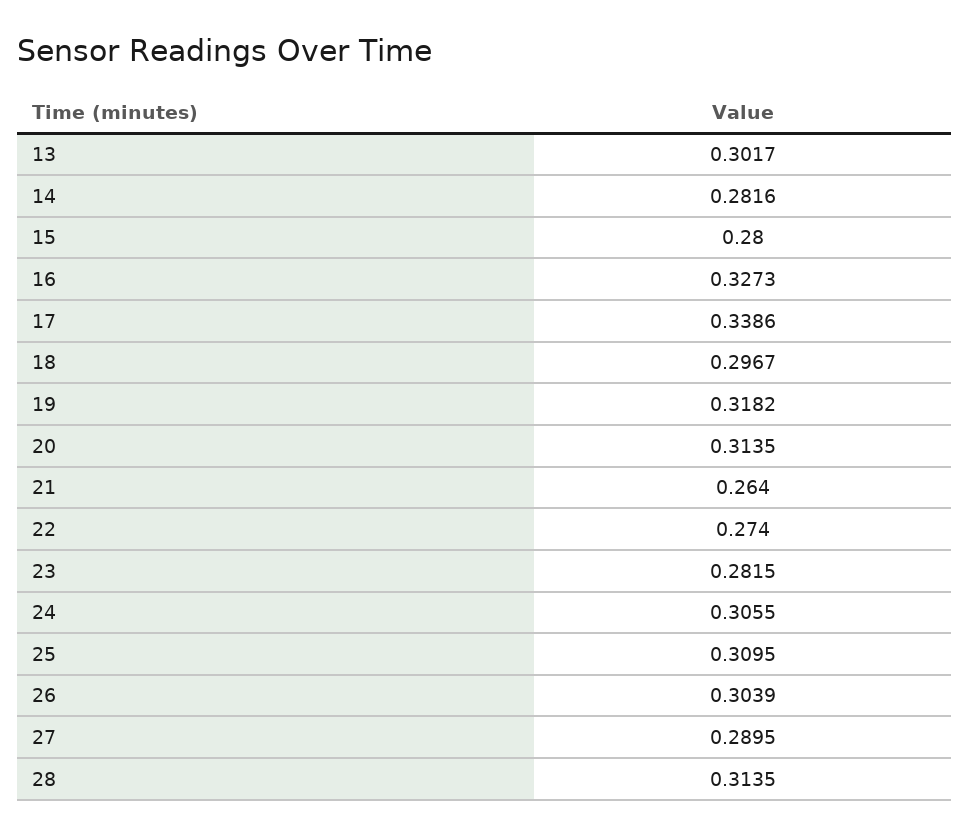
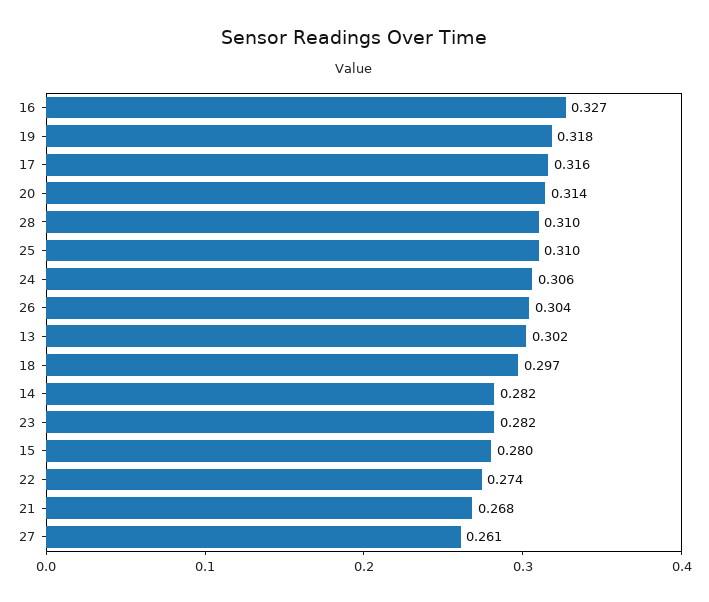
  {
    "13": 0.3017,
    "14": 0.2816,
    "15": 0.28,
    "16": 0.3273,
-   "17": 0.3386,
+   "17": 0.316,
    "18": 0.2967,
    "19": 0.3182,
    "20": 0.3135,
-   "21": 0.264,
+   "21": 0.268,
    "22": 0.274,
    "23": 0.2815,
    "24": 0.3055,
    "25": 0.3095,
    "26": 0.3039,
-   "27": 0.2895,
+   "27": 0.261,
-   "28": 0.3135
+   "28": 0.31
  }

